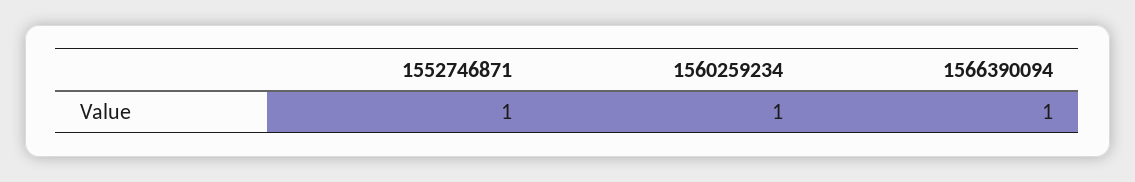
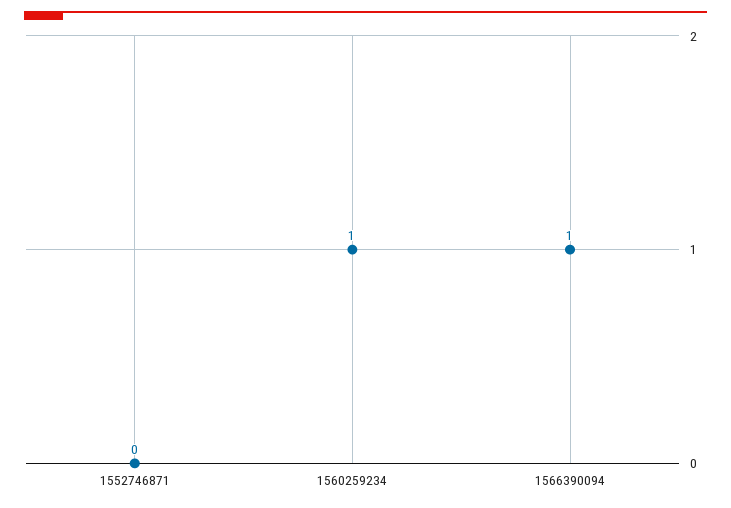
  {
-   "1552746871": 1,
+   "1552746871": 0,
    "1560259234": 1,
    "1566390094": 1
  }

